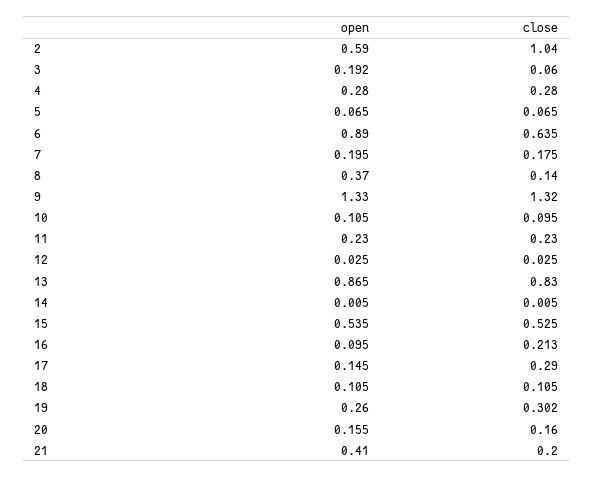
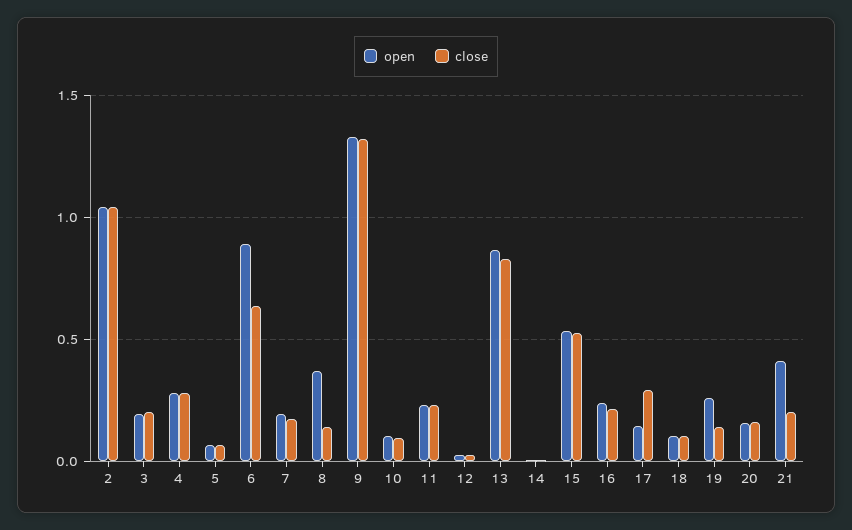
  {
    "open": {
-     "2": 0.59,
+     "2": 1.05,
      "3": 0.192,
      "4": 0.28,
      "5": 0.065,
      "6": 0.89,
      "7": 0.195,
      "8": 0.37,
      "9": 1.33,
      "10": 0.105,
      "11": 0.23,
      "12": 0.025,
      "13": 0.865,
      "14": 0.005,
      "15": 0.535,
-     "16": 0.095,
+     "16": 0.25,
      "17": 0.145,
      "18": 0.105,
      "19": 0.26,
      "20": 0.155,
      "21": 0.41
    },
    "close": {
      "2": 1.04,
-     "3": 0.06,
+     "3": 0.2,
      "4": 0.28,
      "5": 0.065,
      "6": 0.635,
      "7": 0.175,
      "8": 0.14,
      "9": 1.32,
      "10": 0.095,
      "11": 0.23,
      "12": 0.025,
      "13": 0.83,
      "14": 0.005,
      "15": 0.525,
      "16": 0.213,
      "17": 0.29,
      "18": 0.105,
-     "19": 0.302,
+     "19": 0.15,
      "20": 0.16,
      "21": 0.2
    }
  }

